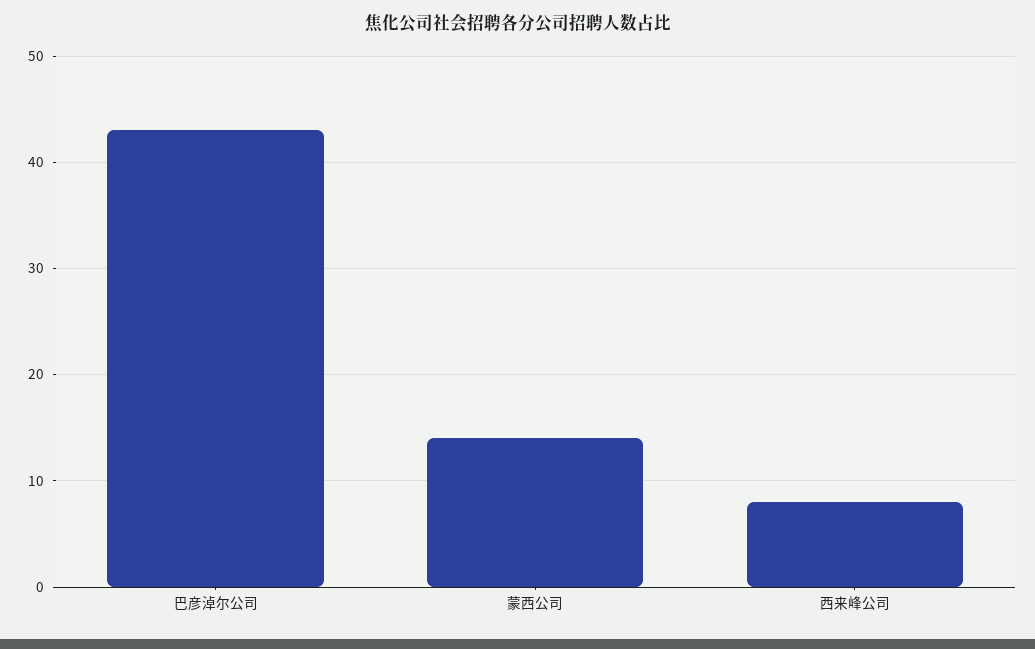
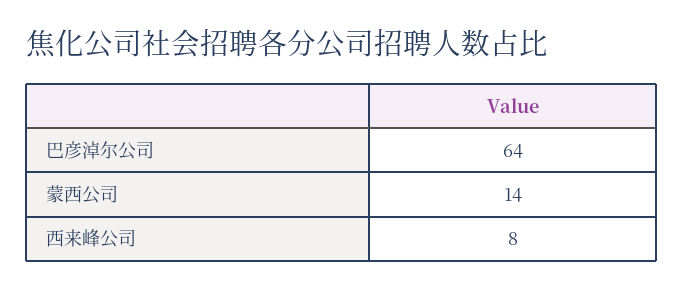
  {
-   "巴彦淖尔公司": 43,
+   "巴彦淖尔公司": 64,
    "蒙西公司": 14,
    "西来峰公司": 8
  }

